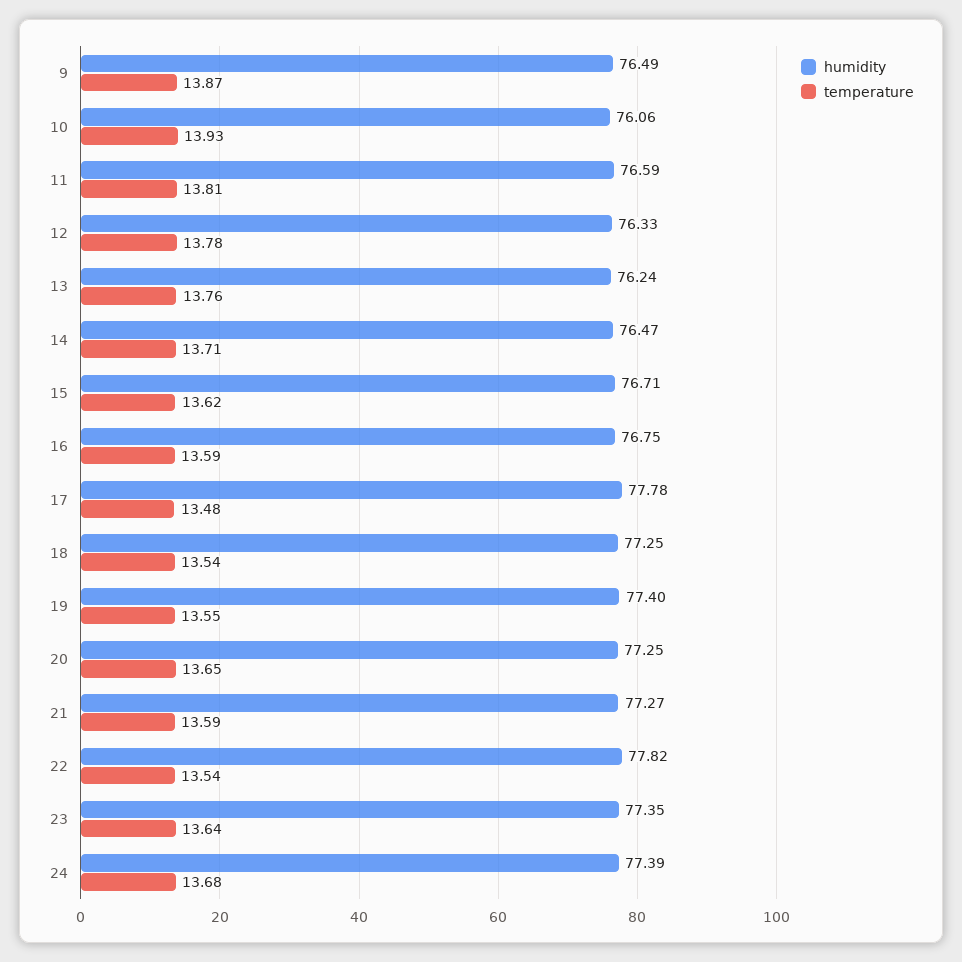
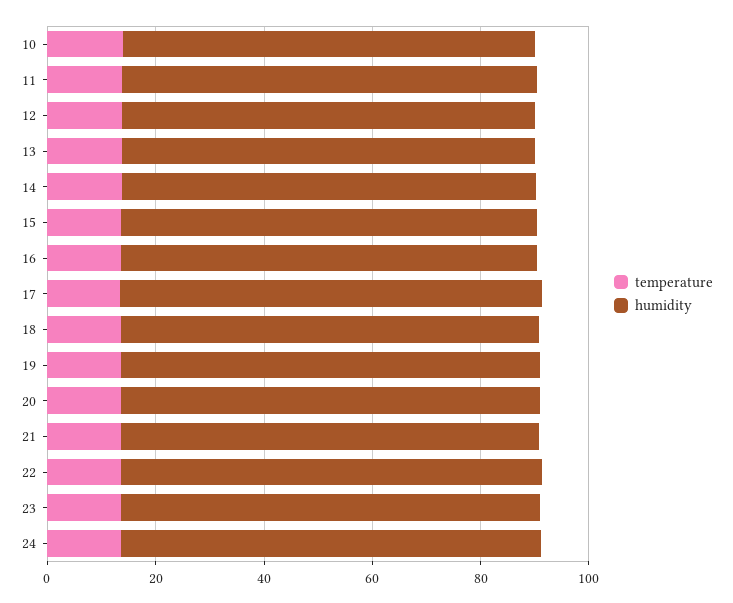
  {
    "humidity": {
-     "9": 76.49,
      "10": 76.06,
      "11": 76.59,
      "12": 76.33,
      "13": 76.24,
      "14": 76.47,
      "15": 76.71,
      "16": 76.75,
      "17": 77.78,
      "18": 77.25,
      "19": 77.4,
      "20": 77.25,
      "21": 77.27,
      "22": 77.82,
      "23": 77.35,
      "24": 77.39
    },
    "temperature": {
-     "9": 13.87,
      "10": 13.93,
      "11": 13.81,
      "12": 13.78,
      "13": 13.76,
      "14": 13.71,
      "15": 13.62,
      "16": 13.59,
      "17": 13.48,
      "18": 13.54,
      "19": 13.55,
      "20": 13.65,
      "21": 13.59,
      "22": 13.54,
      "23": 13.64,
      "24": 13.68
    }
  }

